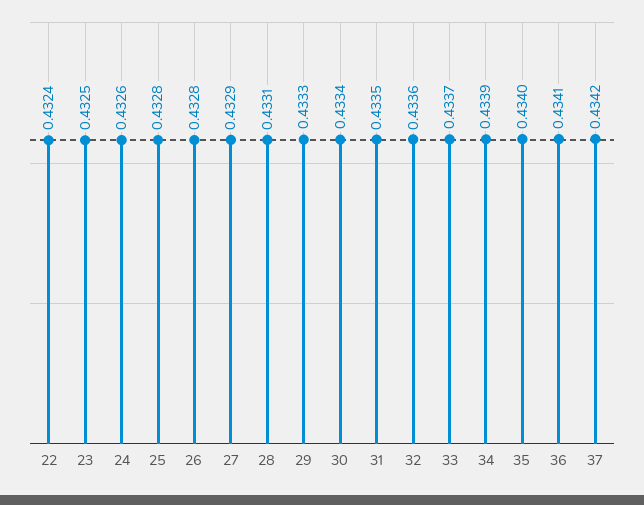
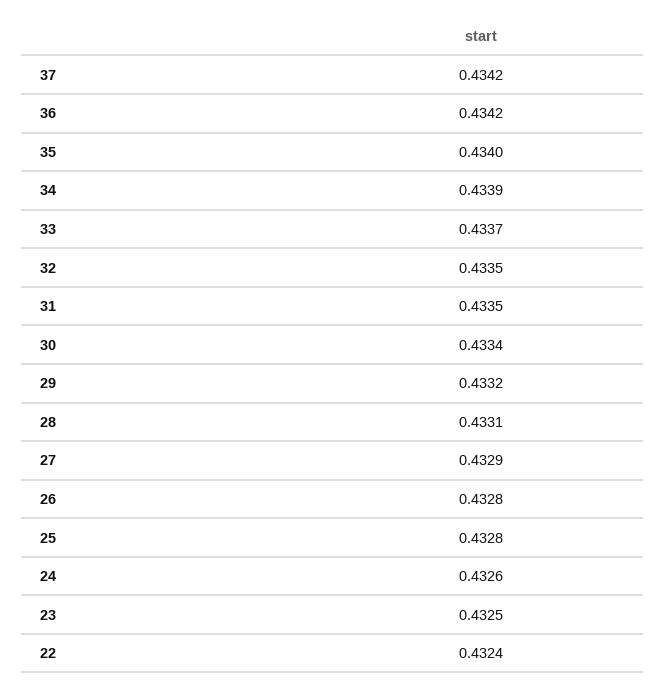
  {
    "22": 0.4324,
    "23": 0.4325,
    "24": 0.4326,
    "25": 0.4328,
    "26": 0.4328,
    "27": 0.4329,
    "28": 0.4331,
-   "29": 0.4333,
+   "29": 0.4332,
    "30": 0.4334,
    "31": 0.4335,
-   "32": 0.4336,
+   "32": 0.4335,
    "33": 0.4337,
    "34": 0.4339,
    "35": 0.434,
-   "36": 0.4341,
+   "36": 0.4342,
    "37": 0.4342
  }

